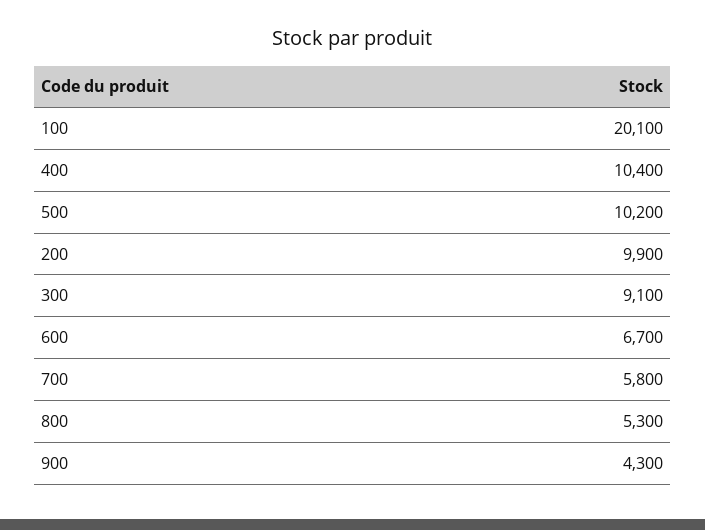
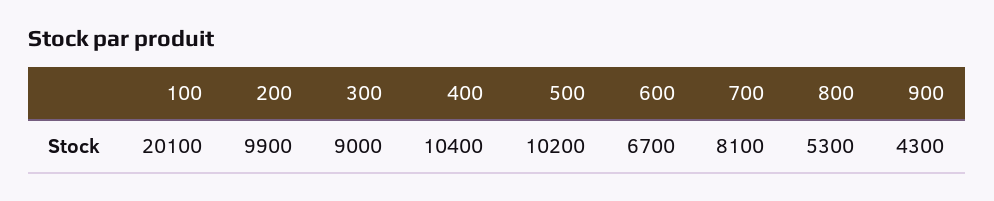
  {
    "100": 20100,
    "400": 10400,
    "500": 10200,
    "200": 9900,
-   "300": 9100,
+   "300": 9000,
    "600": 6700,
-   "700": 5800,
+   "700": 8100,
    "800": 5300,
    "900": 4300
  }

